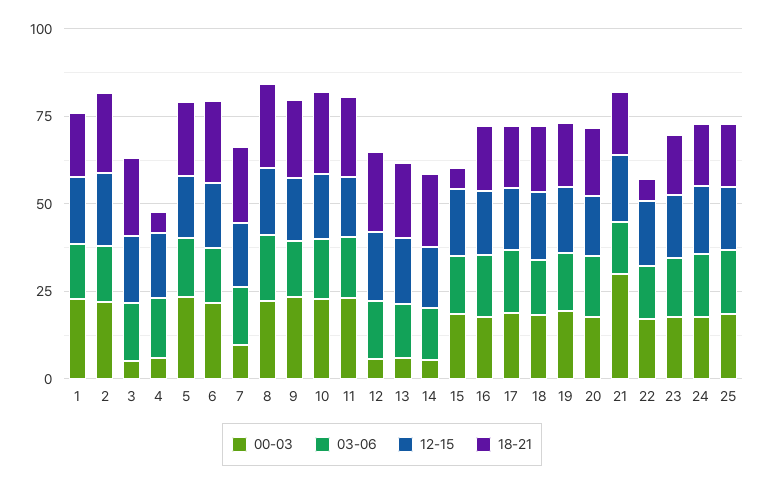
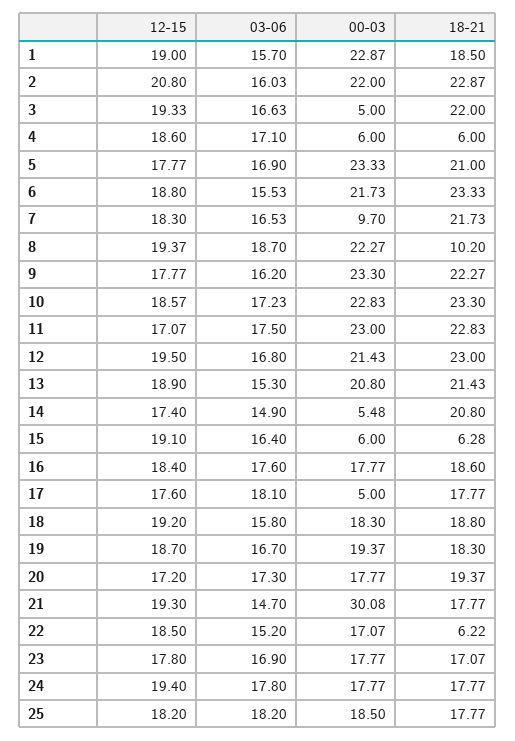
  {
    "00-03": {
      "1": 22.87,
      "2": 22,
      "3": 5,
      "4": 6,
      "5": 23.33,
      "6": 21.73,
      "7": 9.7,
      "8": 22.27,
      "9": 23.3,
      "10": 22.83,
      "11": 23,
-     "12": 5,
+     "12": 21.43,
-     "13": 5,
+     "13": 20.8,
      "14": 5.48,
-     "15": 20,
+     "15": 6,
      "16": 17.77,
-     "17": 20,
+     "17": 5,
      "18": 18.3,
      "19": 19.37,
      "20": 17.77,
      "21": 30.08,
      "22": 17.07,
      "23": 17.77,
      "24": 17.77,
      "25": 18.5
    },
    "03-06": {
      "1": 15.7,
      "2": 16.03,
      "3": 16.63,
      "4": 17.1,
      "5": 16.9,
      "6": 15.53,
      "7": 16.53,
      "8": 18.7,
      "9": 16.2,
      "10": 17.23,
      "11": 17.5,
      "12": 16.8,
      "13": 15.3,
      "14": 14.9,
      "15": 16.4,
      "16": 17.6,
      "17": 18.1,
      "18": 15.8,
      "19": 16.7,
      "20": 17.3,
      "21": 14.7,
      "22": 15.2,
      "23": 16.9,
      "24": 17.8,
      "25": 18.2
    },
    "12-15": {
      "1": 19,
      "2": 20.8,
      "3": 19.33,
      "4": 18.6,
      "5": 17.77,
      "6": 18.8,
      "7": 18.3,
      "8": 19.37,
      "9": 17.77,
      "10": 18.57,
      "11": 17.07,
      "12": 19.5,
      "13": 18.9,
      "14": 17.4,
      "15": 19.1,
      "16": 18.4,
      "17": 17.6,
      "18": 19.2,
      "19": 18.7,
      "20": 17.2,
      "21": 19.3,
      "22": 18.5,
      "23": 17.8,
      "24": 19.4,
      "25": 18.2
    },
    "18-21": {
      "1": 18.5,
      "2": 22.87,
      "3": 22,
      "4": 6,
      "5": 21,
      "6": 23.33,
      "7": 21.73,
-     "8": 25,
+     "8": 10.2,
      "9": 22.27,
      "10": 23.3,
      "11": 22.83,
      "12": 23,
      "13": 21.43,
      "14": 20.8,
      "15": 6.28,
      "16": 18.6,
      "17": 17.77,
      "18": 18.8,
      "19": 18.3,
      "20": 19.37,
      "21": 17.77,
      "22": 6.22,
      "23": 17.07,
      "24": 17.77,
      "25": 17.77
    }
  }

